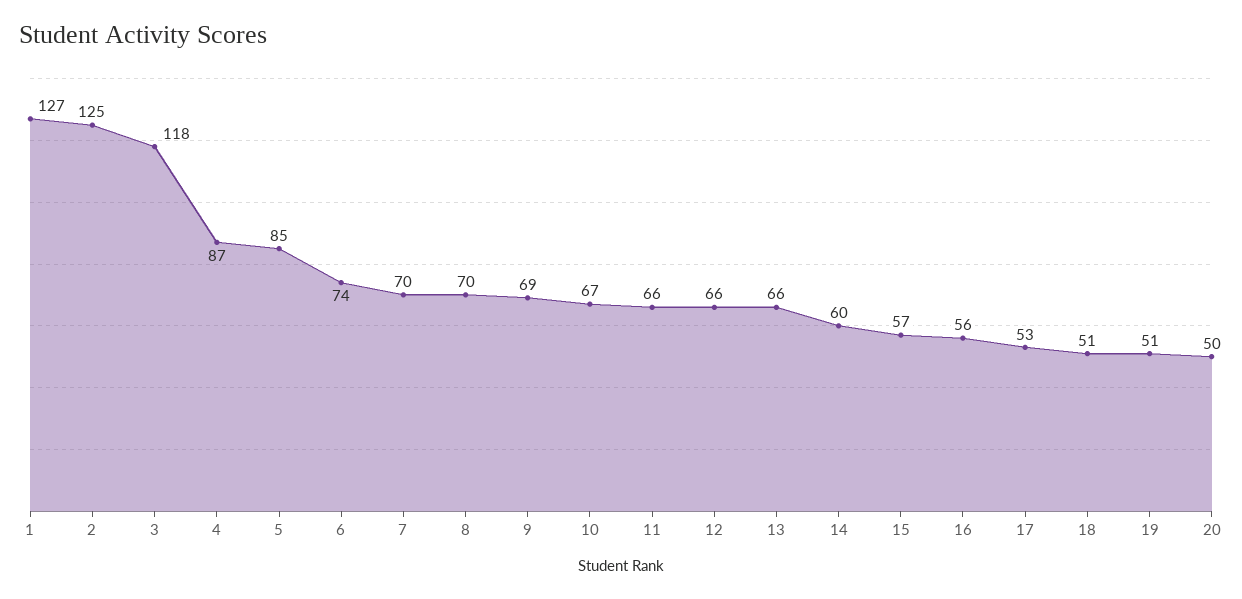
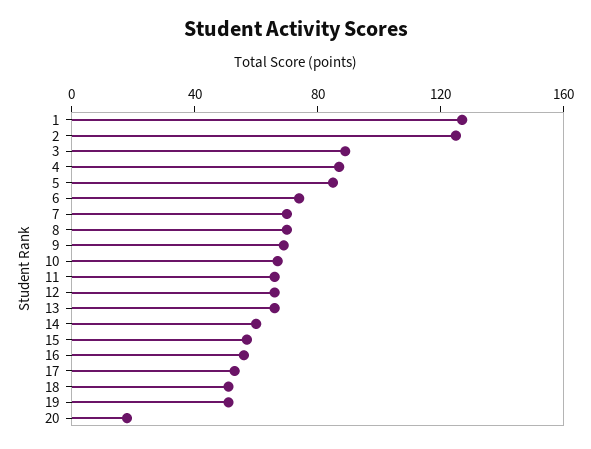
  {
    "1": 127,
    "2": 125,
-   "3": 118,
+   "3": 90,
    "4": 87,
    "5": 85,
    "6": 74,
    "7": 70,
    "8": 70,
    "9": 69,
    "10": 67,
    "11": 66,
    "12": 66,
    "13": 66,
    "14": 60,
    "15": 57,
    "16": 56,
    "17": 53,
    "18": 51,
    "19": 51,
-   "20": 50
+   "20": 20
  }

